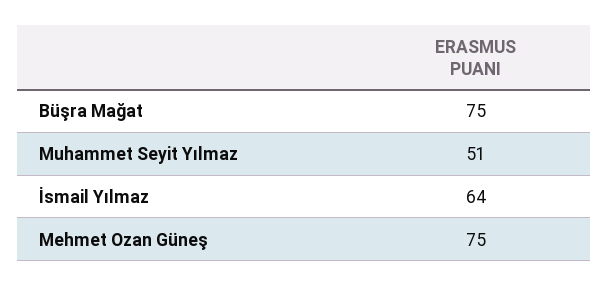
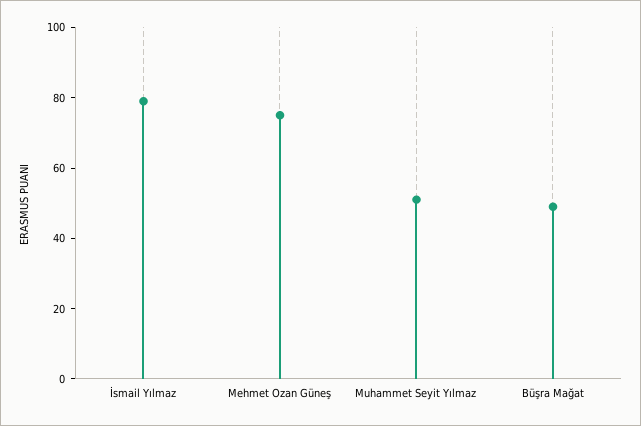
  {
-   "Büşra Mağat": 75,
+   "Büşra Mağat": 50,
    "Muhammet Seyit Yılmaz": 51,
-   "İsmail Yılmaz": 64,
+   "İsmail Yılmaz": 80,
    "Mehmet Ozan Güneş": 75
  }

